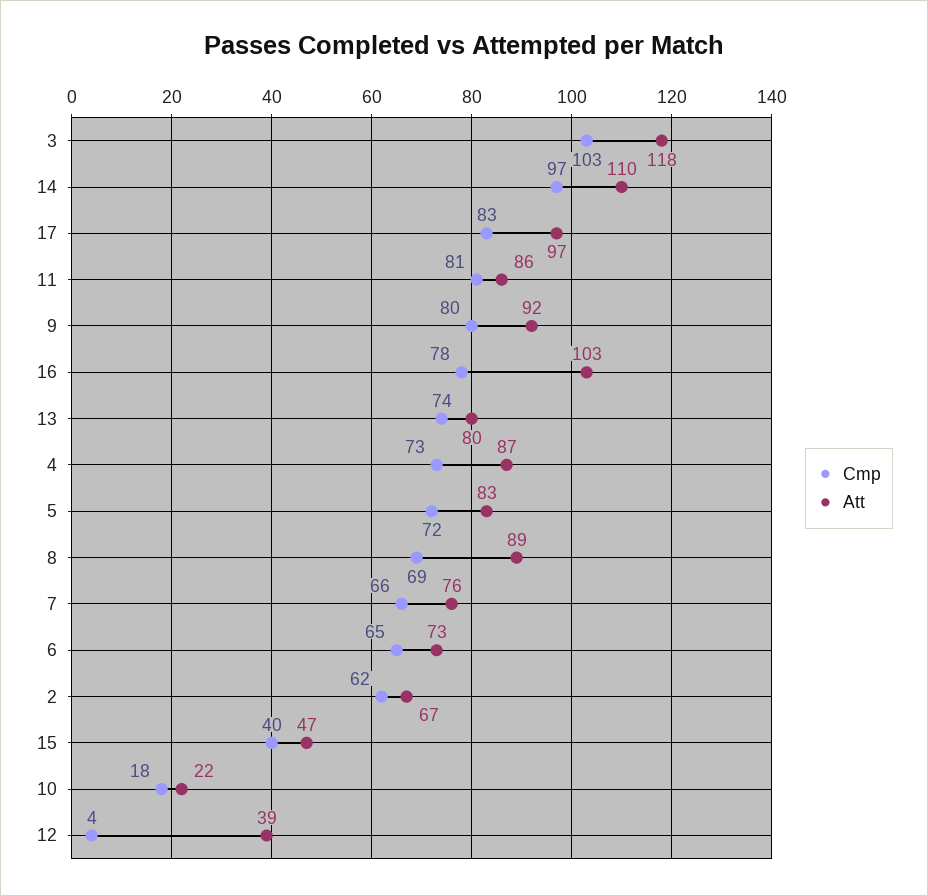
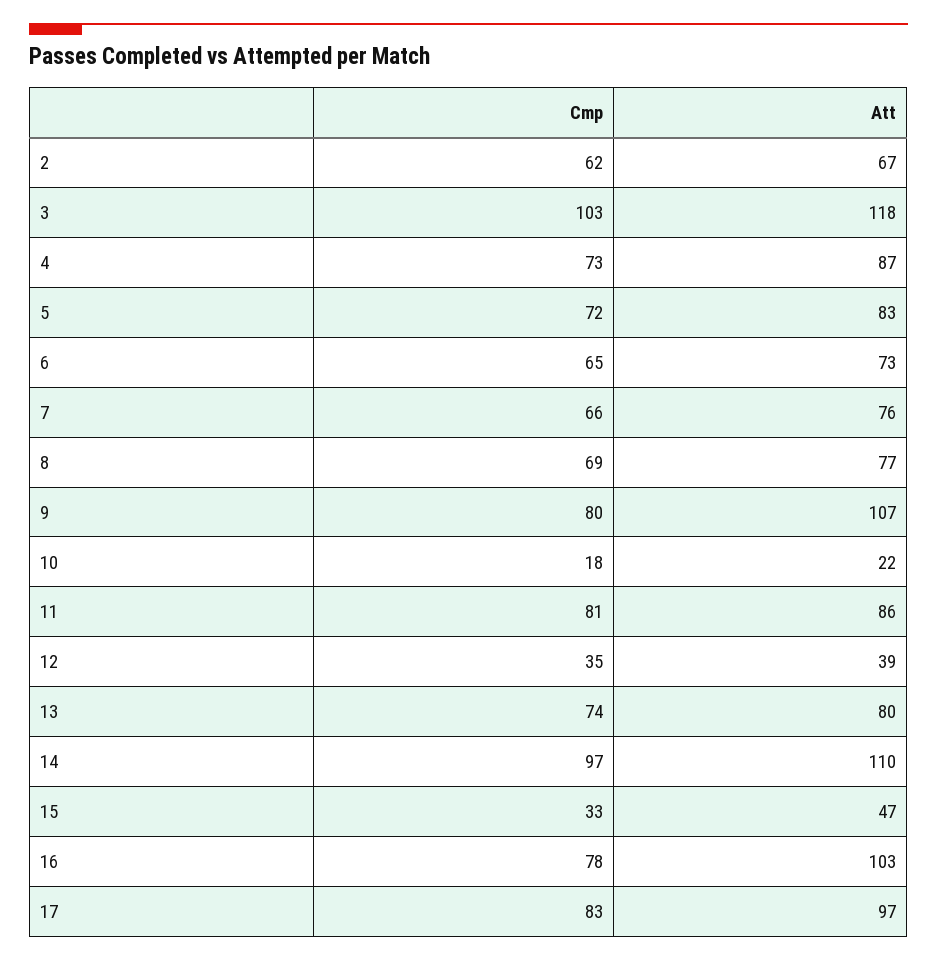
  {
    "Cmp": {
      "3": 103,
      "14": 97,
      "17": 83,
      "11": 81,
      "9": 80,
      "16": 78,
      "13": 74,
      "4": 73,
      "5": 72,
      "8": 69,
      "7": 66,
      "6": 65,
      "2": 62,
-     "15": 40,
+     "15": 33,
      "10": 18,
-     "12": 4
+     "12": 35
    },
    "Att": {
      "3": 118,
      "14": 110,
      "17": 97,
      "11": 86,
-     "9": 92,
+     "9": 107,
      "16": 103,
      "13": 80,
      "4": 87,
      "5": 83,
-     "8": 89,
+     "8": 77,
      "7": 76,
      "6": 73,
      "2": 67,
      "15": 47,
      "10": 22,
      "12": 39
    }
  }

